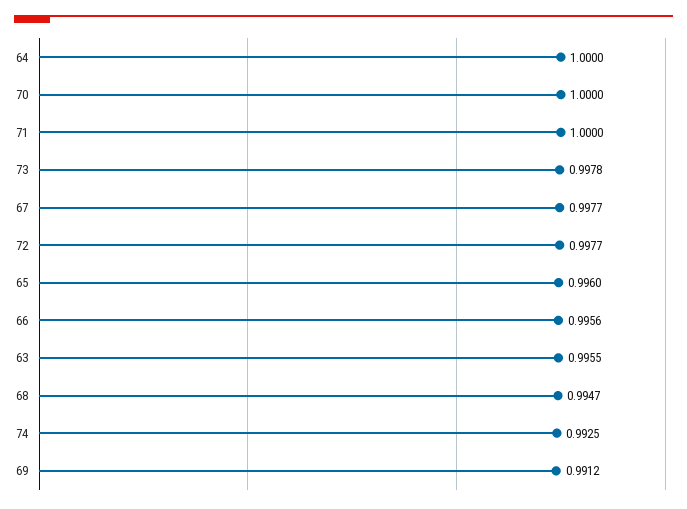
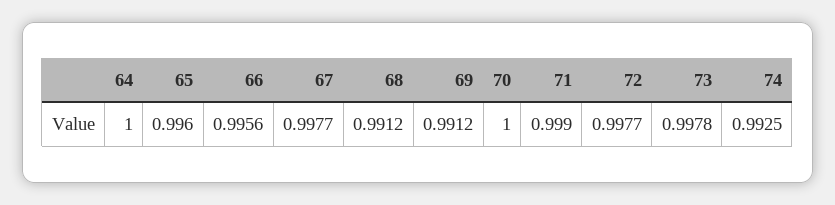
  {
    "64": 1,
    "70": 1,
-   "71": 1,
+   "71": 0.999,
    "73": 0.9978,
    "67": 0.9977,
    "72": 0.9977,
    "65": 0.996,
    "66": 0.9956,
-   "63": 0.9955,
-   "68": 0.9947,
+   "68": 0.9912,
    "74": 0.9925,
    "69": 0.9912
  }

